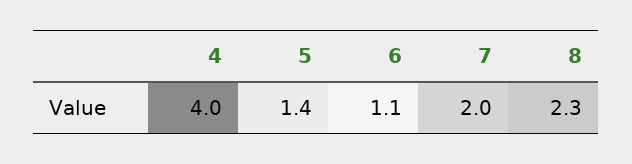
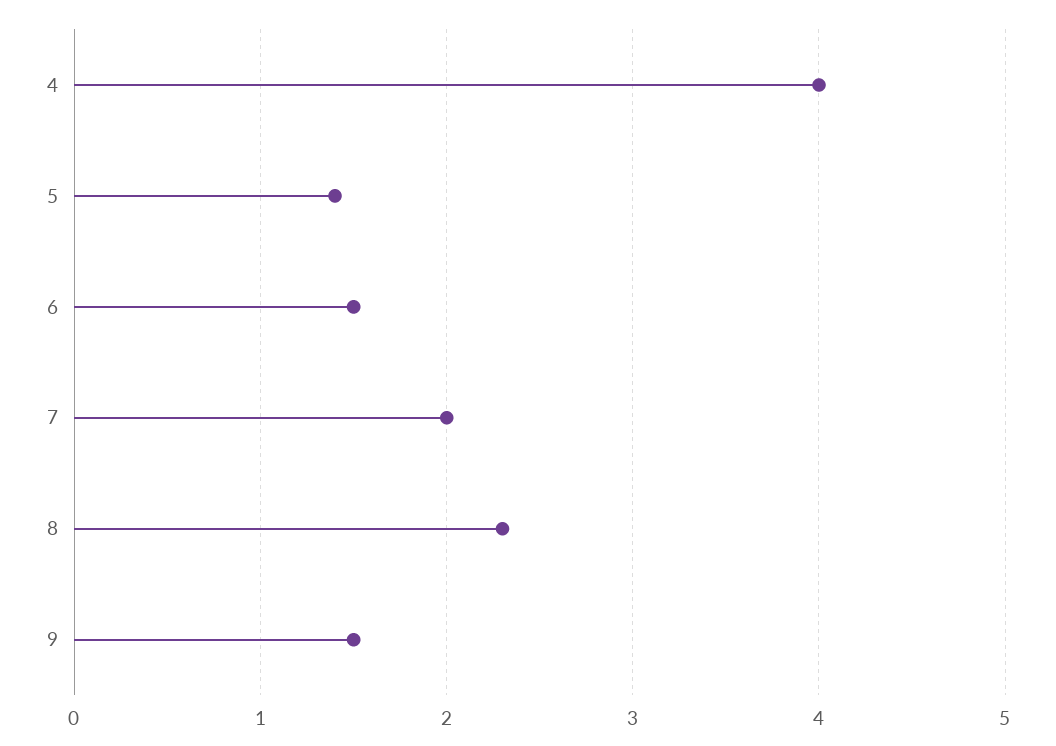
  {
    "4": 4,
    "5": 1.4,
-   "6": 1.1,
+   "6": 1.5,
    "7": 2,
-   "8": 2.3
+   "8": 2.3,
+   "9": 1.5
  }

